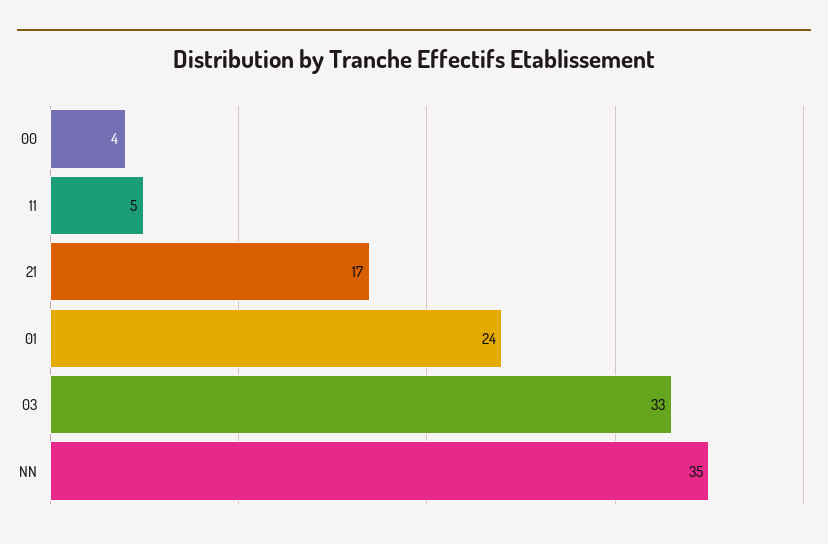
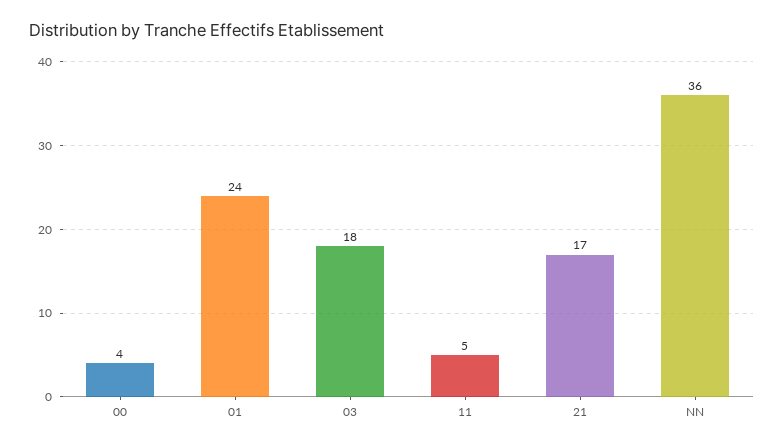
  {
    "00": 4,
    "11": 5,
    "21": 17,
    "01": 24,
-   "03": 33,
+   "03": 18,
-   "NN": 35
+   "NN": 36
  }

